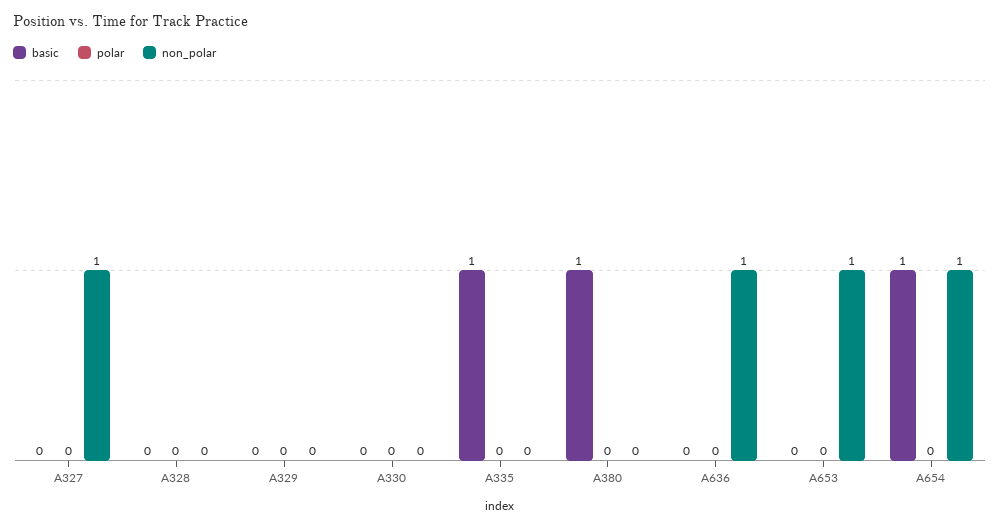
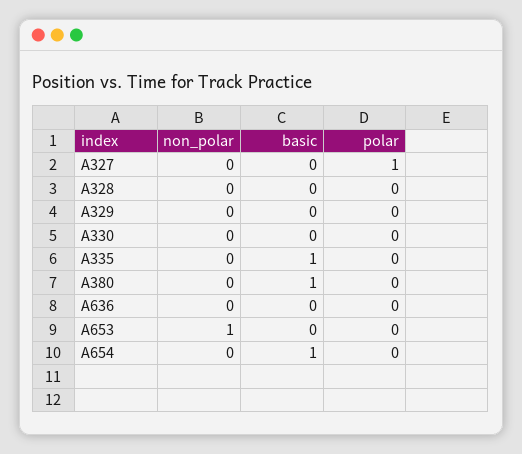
  {
    "basic": {
      "A327": 0,
      "A328": 0,
      "A329": 0,
      "A330": 0,
      "A335": 1,
      "A380": 1,
      "A636": 0,
      "A653": 0,
      "A654": 1
    },
    "polar": {
-     "A327": 0,
+     "A327": 1,
      "A328": 0,
      "A329": 0,
      "A330": 0,
      "A335": 0,
      "A380": 0,
      "A636": 0,
      "A653": 0,
      "A654": 0
    },
    "non_polar": {
-     "A327": 1,
+     "A327": 0,
      "A328": 0,
      "A329": 0,
      "A330": 0,
      "A335": 0,
      "A380": 0,
-     "A636": 1,
+     "A636": 0,
      "A653": 1,
-     "A654": 1
+     "A654": 0
    }
  }

